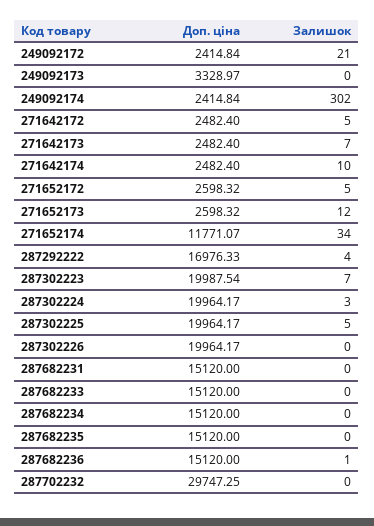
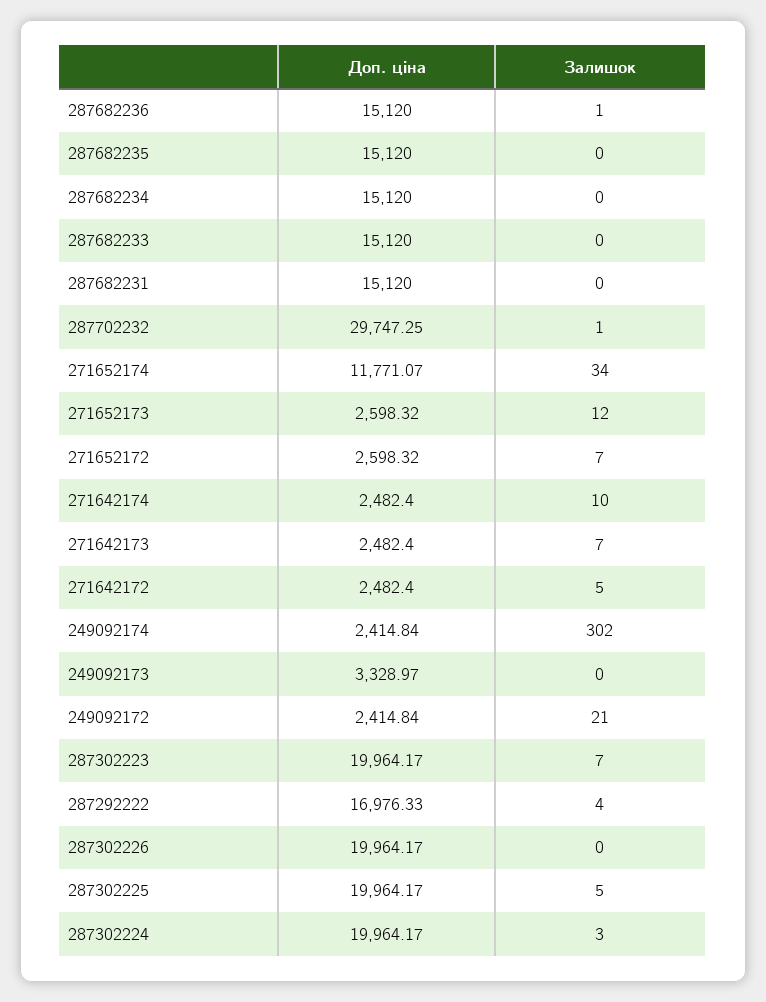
  {
    "Доп. ціна": {
      "249092172": 2414.84,
      "249092173": 3328.97,
      "249092174": 2414.84,
      "271642172": 2482.4,
      "271642173": 2482.4,
      "271642174": 2482.4,
      "271652172": 2598.32,
      "271652173": 2598.32,
      "271652174": 11771.07,
      "287292222": 16976.33,
-     "287302223": 19987.54,
+     "287302223": 19964.17,
      "287302224": 19964.17,
      "287302225": 19964.17,
      "287302226": 19964.17,
      "287682231": 15120,
      "287682233": 15120,
      "287682234": 15120,
      "287682235": 15120,
      "287682236": 15120,
      "287702232": 29747.25
    },
    "Залишок": {
      "249092172": 21,
      "249092173": 0,
      "249092174": 302,
      "271642172": 5,
      "271642173": 7,
      "271642174": 10,
-     "271652172": 5,
+     "271652172": 7,
      "271652173": 12,
      "271652174": 34,
      "287292222": 4,
      "287302223": 7,
      "287302224": 3,
      "287302225": 5,
      "287302226": 0,
      "287682231": 0,
      "287682233": 0,
      "287682234": 0,
      "287682235": 0,
      "287682236": 1,
-     "287702232": 0
+     "287702232": 1
    }
  }

